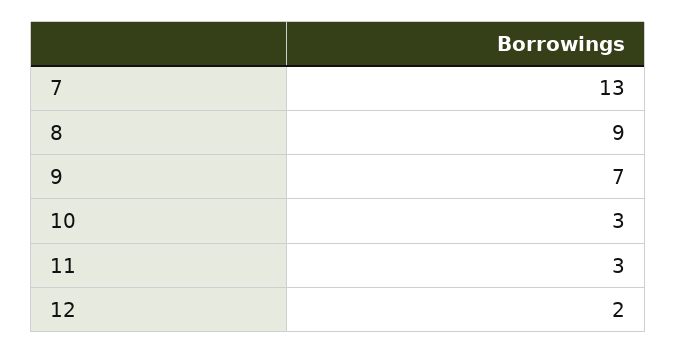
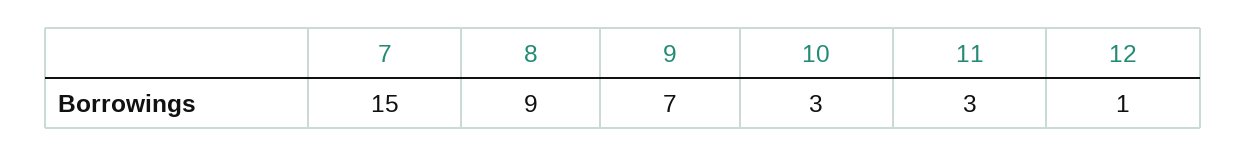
  {
-   "7": 13,
+   "7": 15,
    "8": 9,
    "9": 7,
    "10": 3,
    "11": 3,
-   "12": 2
+   "12": 1
  }

